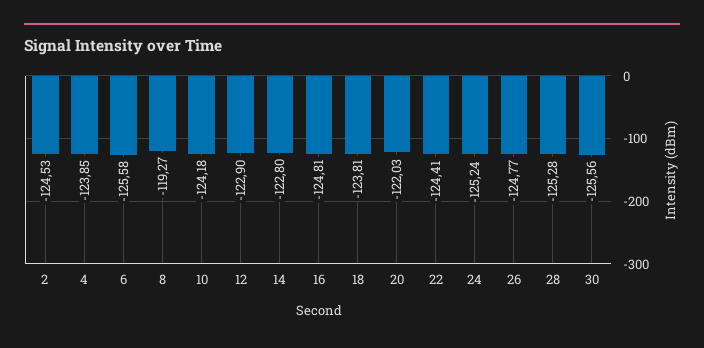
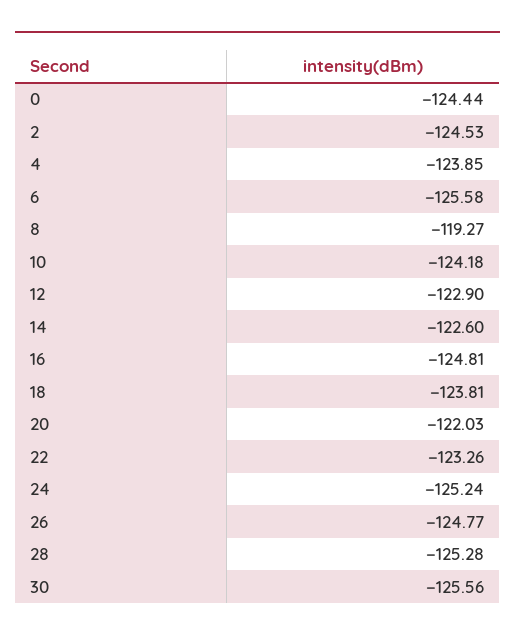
  {
    "2": -124.53,
    "4": -123.85,
    "6": -125.58,
    "8": -119.27,
    "10": -124.18,
    "12": -122.9,
-   "14": -122.8,
+   "14": -122.6,
    "16": -124.81,
    "18": -123.81,
    "20": -122.03,
-   "22": -124.41,
+   "22": -123.26,
    "24": -125.24,
    "26": -124.77,
    "28": -125.28,
-   "30": -125.56
+   "30": -125.56,
+   "0": -124.44
  }

